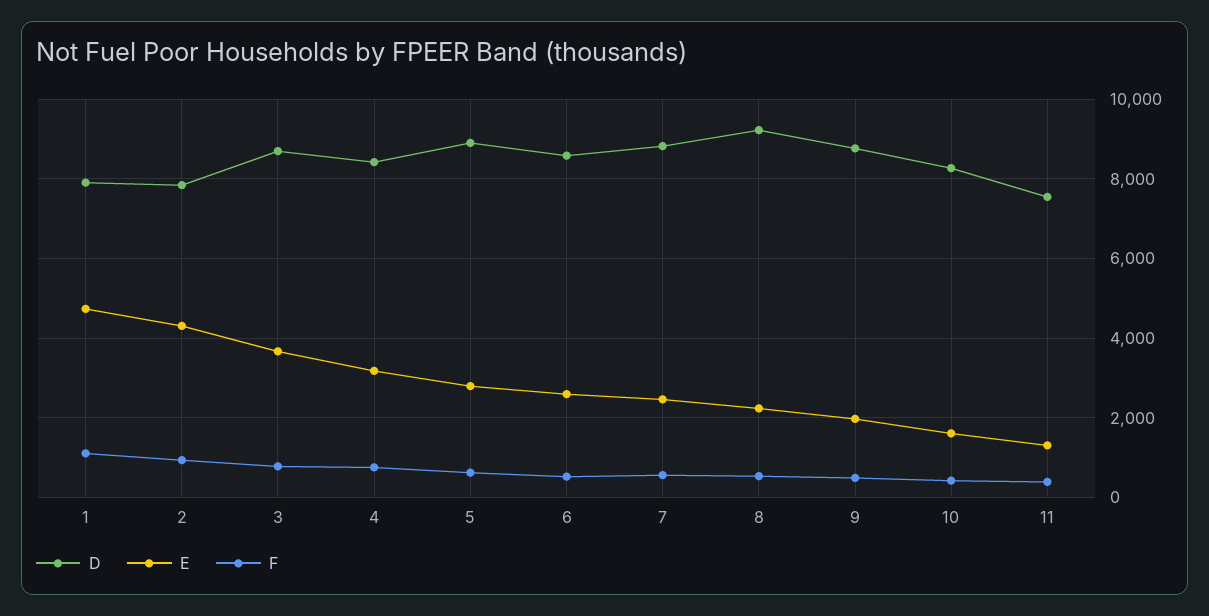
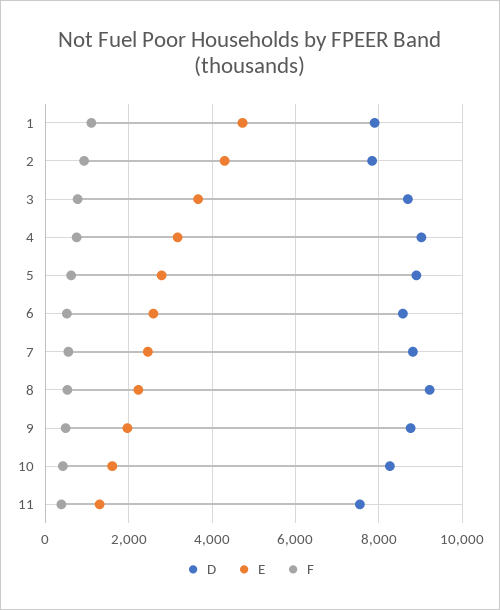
  {
    "D": {
      "1": 8000,
      "2": 7800,
      "3": 8600,
-     "4": 8400,
+     "4": 9000,
      "5": 9000,
      "6": 8600,
      "7": 8800,
      "8": 9200,
      "9": 8800,
      "10": 8200,
      "11": 7600
    },
    "E": {
      "1": 4800,
      "2": 4400,
      "3": 3600,
      "4": 3200,
      "5": 2800,
      "6": 2600,
      "7": 2400,
      "8": 2200,
      "9": 2000,
      "10": 1600,
      "11": 1400
    },
    "F": {
      "1": 1200,
      "2": 1000,
      "3": 800,
      "4": 800,
      "5": 600,
      "6": 600,
      "7": 600,
      "8": 600,
      "9": 400,
      "10": 400,
      "11": 400
    }
  }

